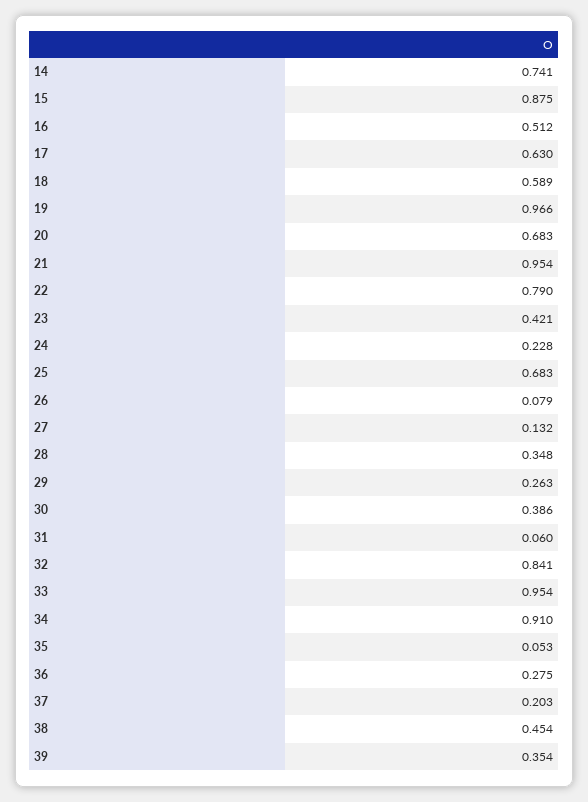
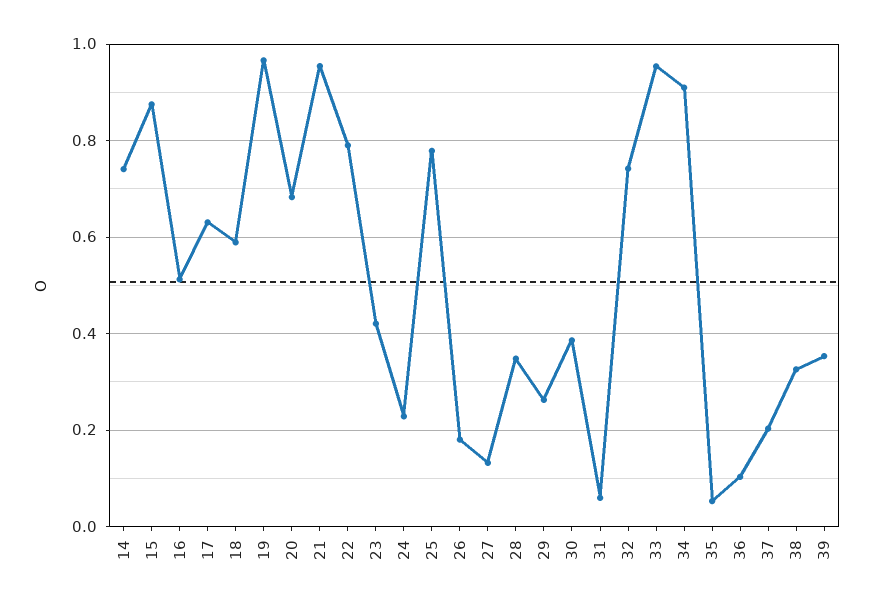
  {
    "14": 0.741,
    "15": 0.875,
    "16": 0.512,
    "17": 0.63,
    "18": 0.589,
    "19": 0.966,
    "20": 0.683,
    "21": 0.954,
    "22": 0.79,
    "23": 0.421,
    "24": 0.228,
-   "25": 0.683,
+   "25": 0.78,
-   "26": 0.079,
+   "26": 0.18,
    "27": 0.132,
    "28": 0.348,
    "29": 0.263,
    "30": 0.386,
    "31": 0.06,
-   "32": 0.841,
+   "32": 0.74,
    "33": 0.954,
    "34": 0.91,
    "35": 0.053,
-   "36": 0.275,
+   "36": 0.1,
    "37": 0.203,
-   "38": 0.454,
+   "38": 0.32,
    "39": 0.354
  }

